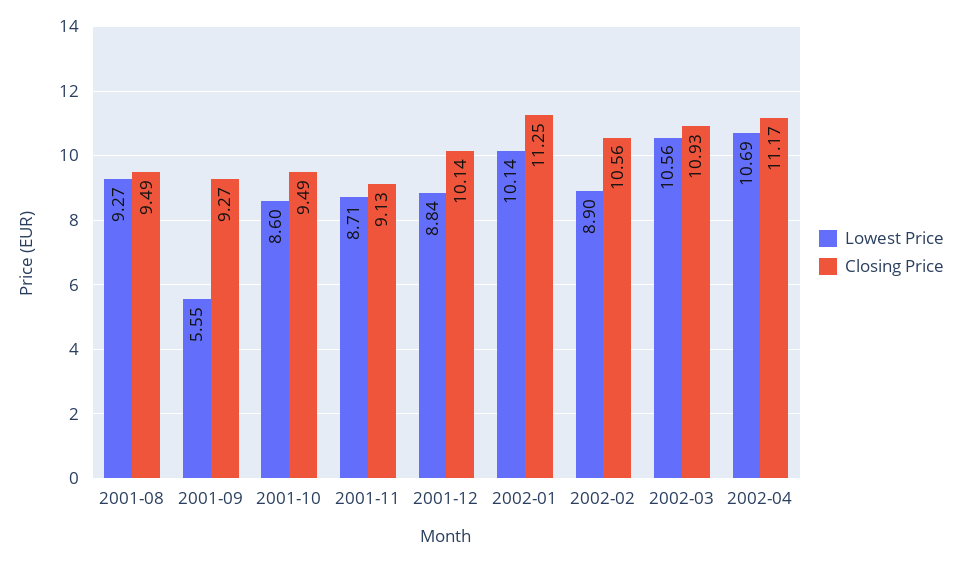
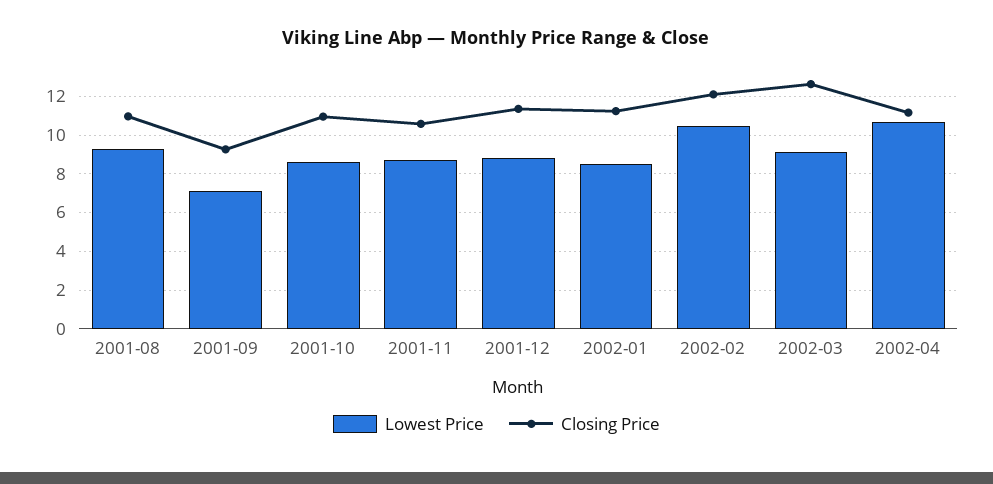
  {
    "Lowest Price": {
      "2001-08": 9.27,
-     "2001-09": 5.55,
+     "2001-09": 7,
      "2001-10": 8.6,
      "2001-11": 8.71,
      "2001-12": 8.84,
-     "2002-01": 10.14,
+     "2002-01": 8.5,
-     "2002-02": 8.9,
+     "2002-02": 10.5,
-     "2002-03": 10.56,
+     "2002-03": 9,
      "2002-04": 10.69
    },
    "Closing Price": {
-     "2001-08": 9.49,
+     "2001-08": 11,
      "2001-09": 9.27,
-     "2001-10": 9.49,
+     "2001-10": 11,
-     "2001-11": 9.13,
+     "2001-11": 10.5,
-     "2001-12": 10.14,
+     "2001-12": 11.5,
      "2002-01": 11.25,
-     "2002-02": 10.56,
+     "2002-02": 12,
-     "2002-03": 10.93,
+     "2002-03": 12.5,
      "2002-04": 11.17
    }
  }

